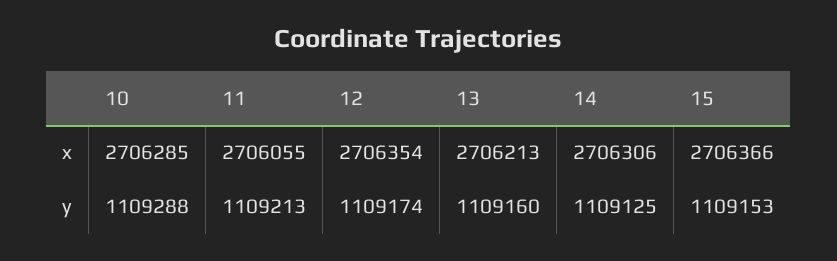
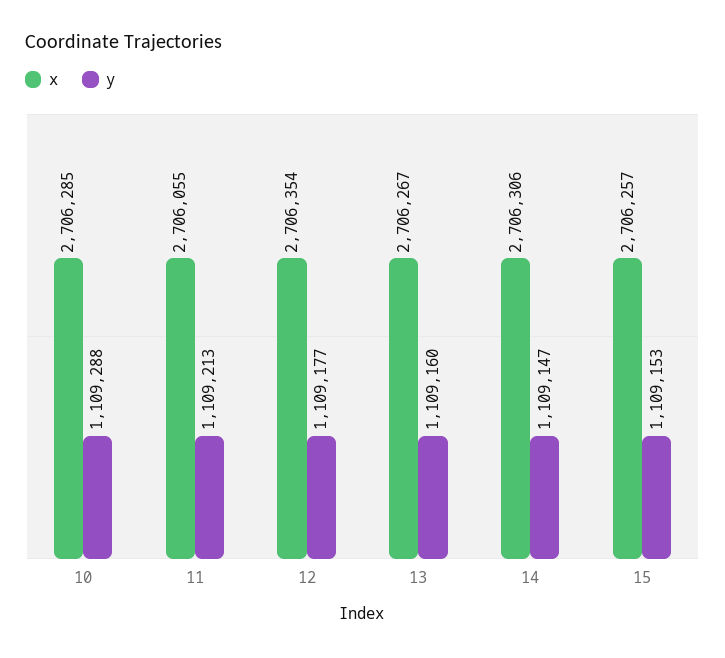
  {
    "x": {
      "10": 2706285,
      "11": 2706055,
      "12": 2706354,
-     "13": 2706213,
+     "13": 2706267,
      "14": 2706306,
-     "15": 2706366
+     "15": 2706257
    },
    "y": {
      "10": 1109288,
      "11": 1109213,
-     "12": 1109174,
+     "12": 1109177,
      "13": 1109160,
-     "14": 1109125,
+     "14": 1109147,
      "15": 1109153
    }
  }

